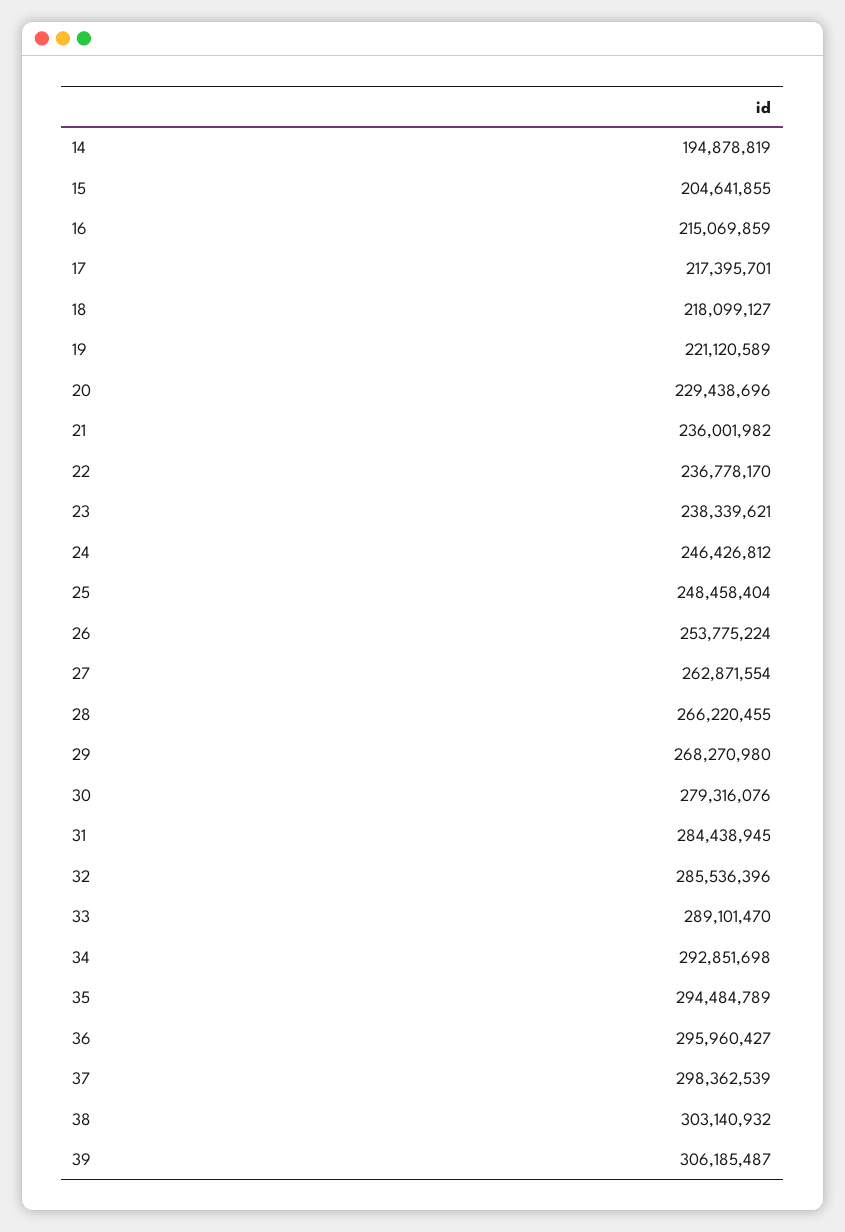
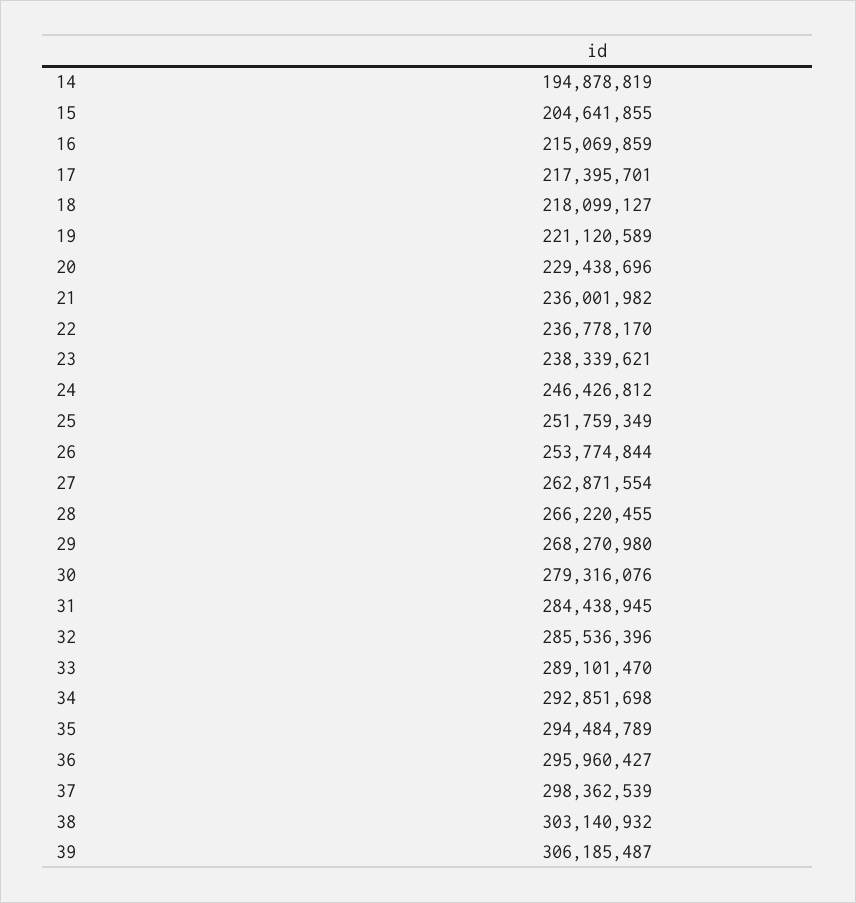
  {
    "14": 194878819,
    "15": 204641855,
    "16": 215069859,
    "17": 217395701,
    "18": 218099127,
    "19": 221120589,
    "20": 229438696,
    "21": 236001982,
    "22": 236778170,
    "23": 238339621,
    "24": 246426812,
-   "25": 248458404,
+   "25": 251759349,
-   "26": 253775224,
+   "26": 253774844,
    "27": 262871554,
    "28": 266220455,
    "29": 268270980,
    "30": 279316076,
    "31": 284438945,
    "32": 285536396,
    "33": 289101470,
    "34": 292851698,
    "35": 294484789,
    "36": 295960427,
    "37": 298362539,
    "38": 303140932,
    "39": 306185487
  }

